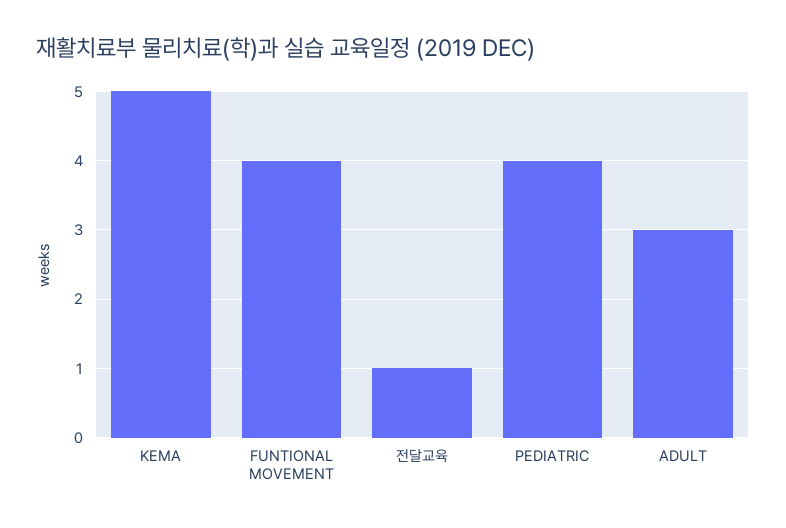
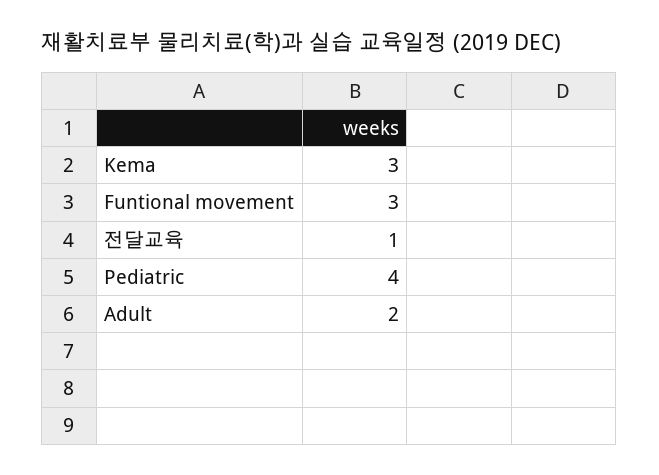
  {
-   "KEMA": 5,
+   "KEMA": 3,
-   "FUNTIONAL MOVEMENT": 4,
+   "FUNTIONAL MOVEMENT": 3,
    "전달교육": 1,
    "PEDIATRIC": 4,
-   "ADULT": 3
+   "ADULT": 2
  }

